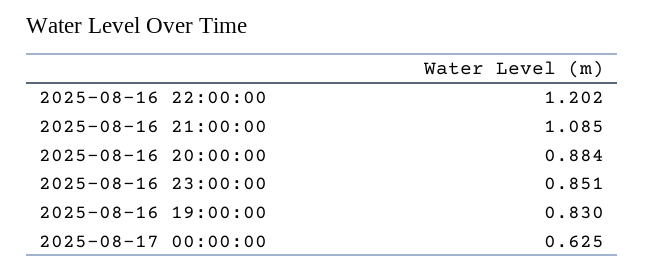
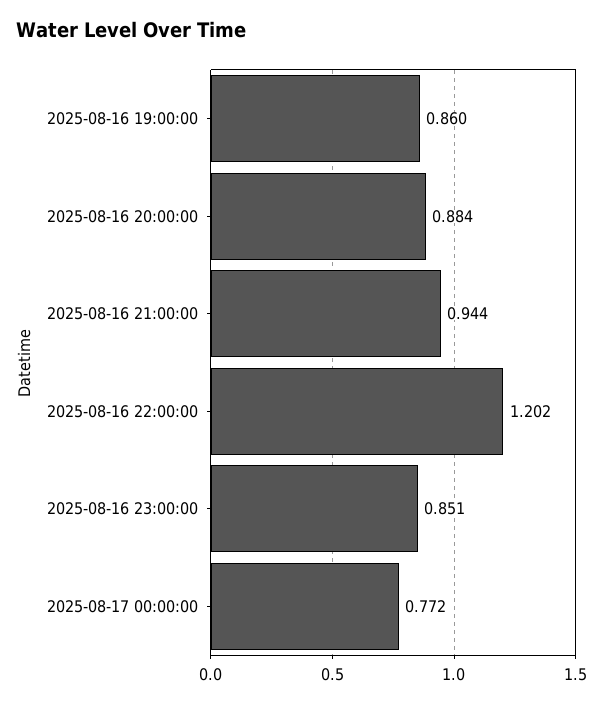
  {
    "2025-08-16 22:00:00": 1.202,
-   "2025-08-16 21:00:00": 1.085,
+   "2025-08-16 21:00:00": 0.944,
    "2025-08-16 20:00:00": 0.884,
    "2025-08-16 23:00:00": 0.851,
-   "2025-08-16 19:00:00": 0.83,
+   "2025-08-16 19:00:00": 0.86,
-   "2025-08-17 00:00:00": 0.625
+   "2025-08-17 00:00:00": 0.772
  }

